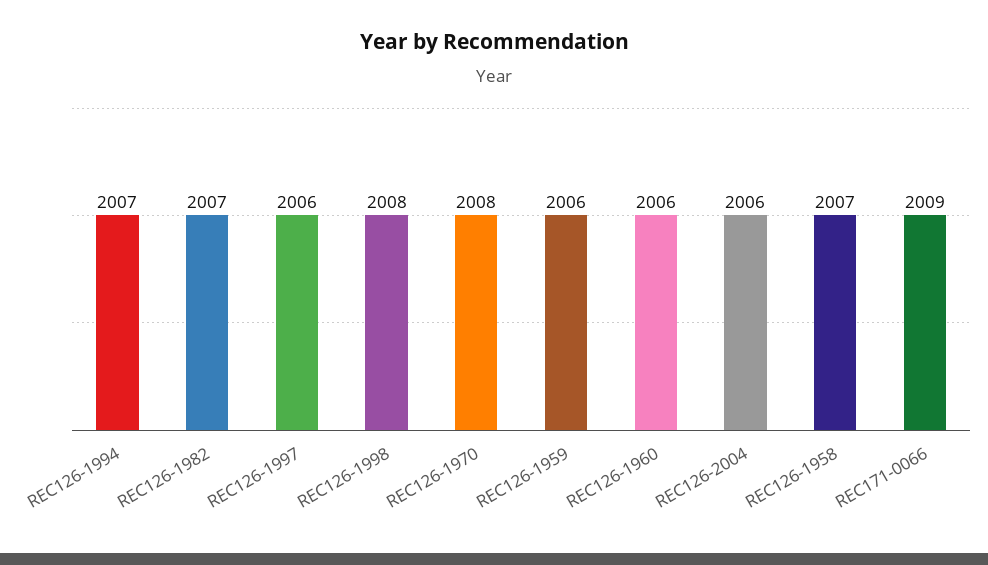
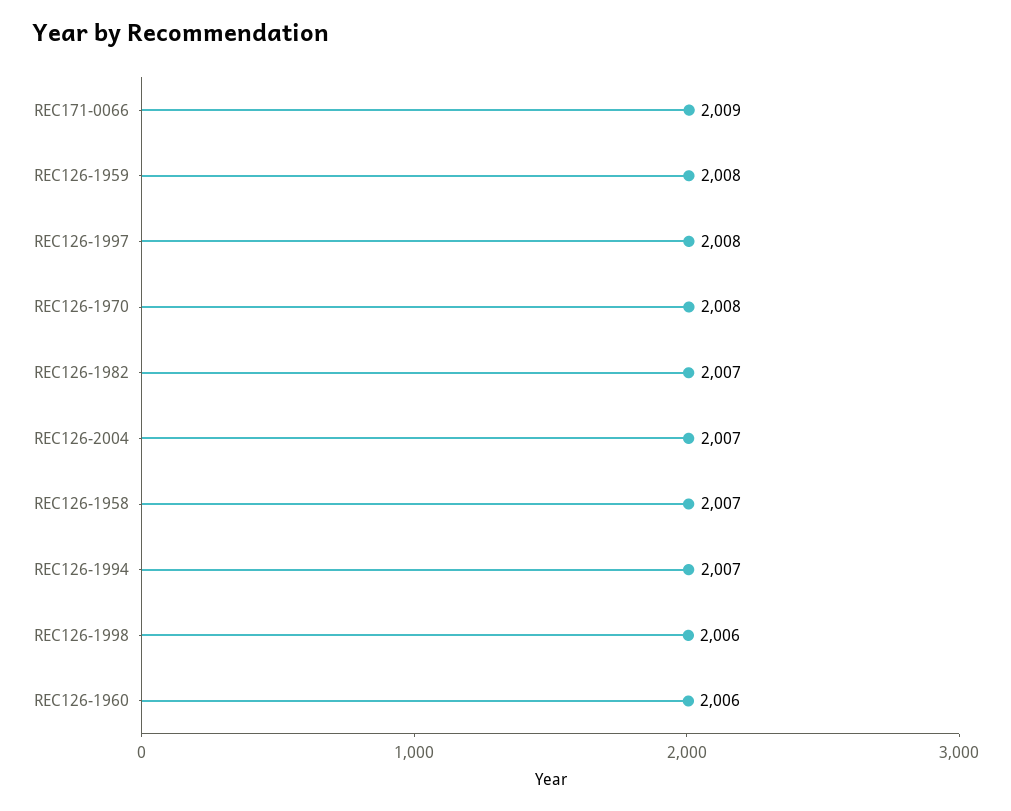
  {
    "REC126-1994": 2007,
    "REC126-1982": 2007,
-   "REC126-1997": 2006,
+   "REC126-1997": 2008,
-   "REC126-1998": 2008,
+   "REC126-1998": 2006,
    "REC126-1970": 2008,
-   "REC126-1959": 2006,
+   "REC126-1959": 2008,
    "REC126-1960": 2006,
-   "REC126-2004": 2006,
+   "REC126-2004": 2007,
    "REC126-1958": 2007,
    "REC171-0066": 2009
  }

